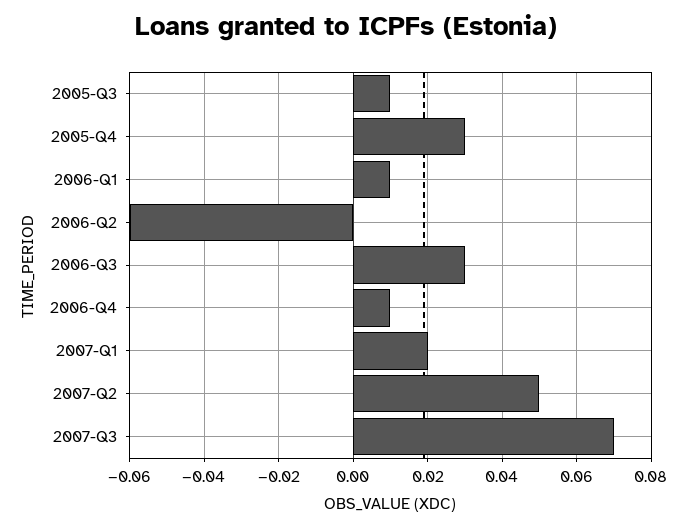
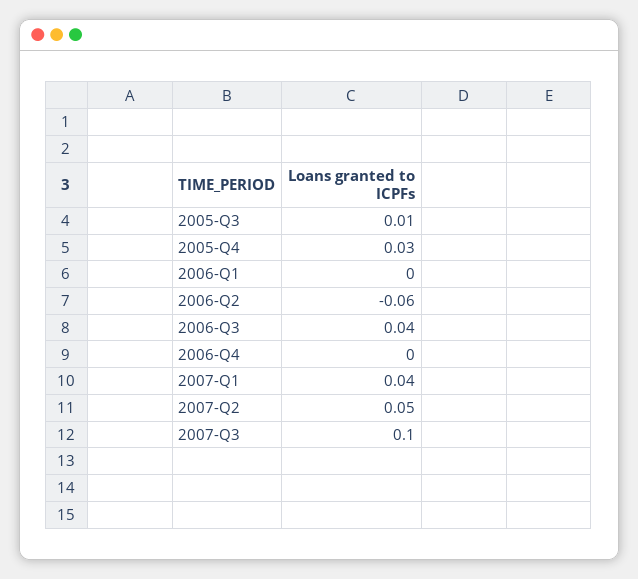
  {
    "2005-Q3": 0.01,
    "2005-Q4": 0.03,
-   "2006-Q1": 0.01,
+   "2006-Q1": 0,
    "2006-Q2": -0.06,
-   "2006-Q3": 0.03,
+   "2006-Q3": 0.04,
-   "2006-Q4": 0.01,
+   "2006-Q4": 0,
-   "2007-Q1": 0.02,
+   "2007-Q1": 0.04,
    "2007-Q2": 0.05,
-   "2007-Q3": 0.07
+   "2007-Q3": 0.1
  }

